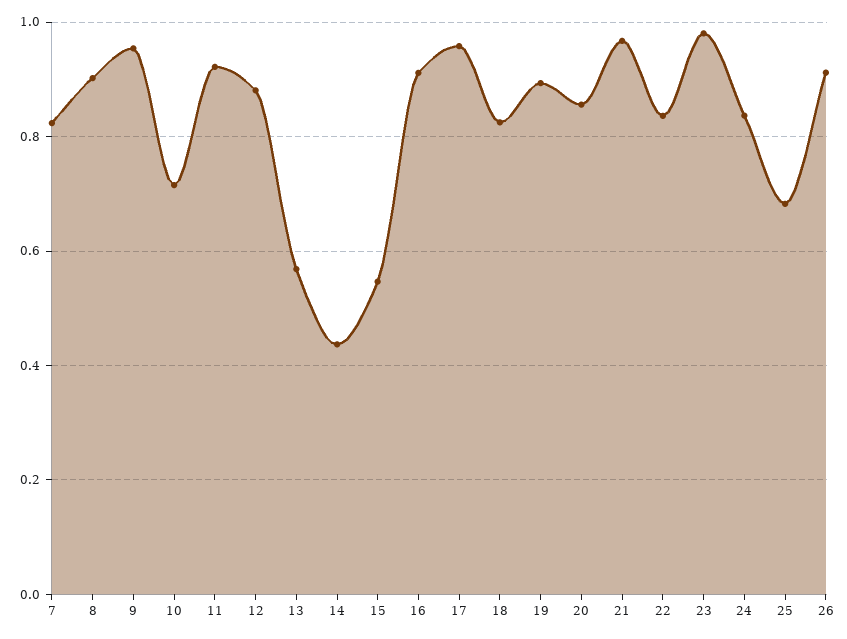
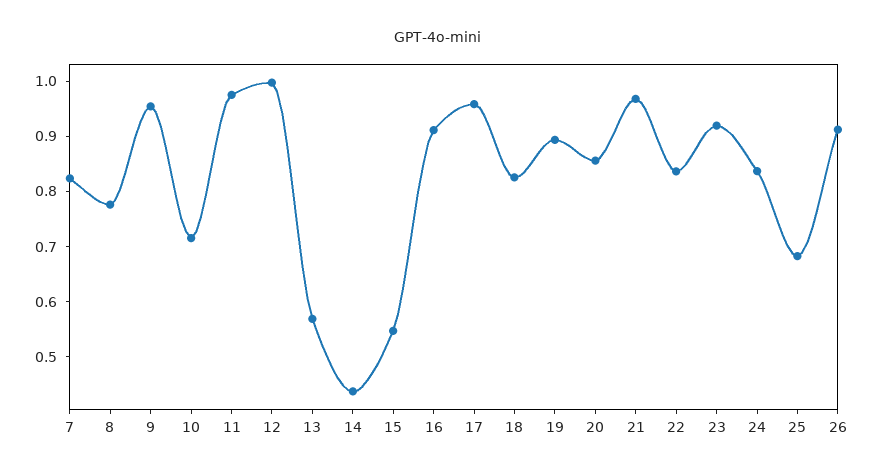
  {
    "7": 0.82,
-   "8": 0.9,
+   "8": 0.78,
    "9": 0.96,
    "10": 0.72,
-   "11": 0.92,
+   "11": 0.98,
-   "12": 0.88,
+   "12": 1,
    "13": 0.56,
    "14": 0.44,
    "15": 0.54,
    "16": 0.92,
    "17": 0.96,
    "18": 0.82,
    "19": 0.9,
    "20": 0.86,
    "21": 0.96,
    "22": 0.84,
-   "23": 0.98,
+   "23": 0.92,
    "24": 0.84,
    "25": 0.68,
    "26": 0.92
  }

